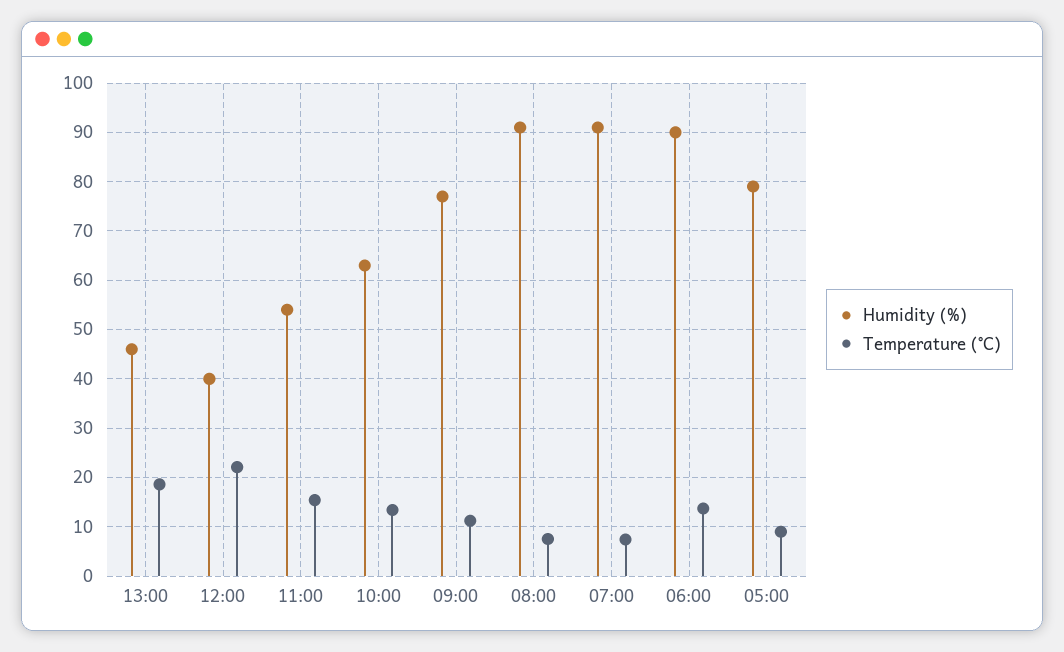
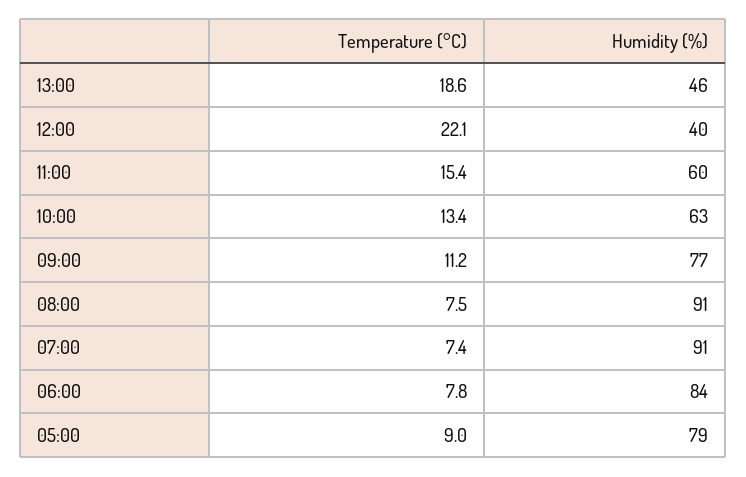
  {
    "Humidity (%)": {
      "13:00": 46,
      "12:00": 40,
-     "11:00": 54,
+     "11:00": 60,
      "10:00": 63,
      "09:00": 77,
      "08:00": 91,
      "07:00": 91,
-     "06:00": 90,
+     "06:00": 84,
      "05:00": 79
    },
    "Temperature (°C)": {
      "13:00": 18.6,
      "12:00": 22.1,
      "11:00": 15.4,
      "10:00": 13.4,
      "09:00": 11.2,
      "08:00": 7.5,
      "07:00": 7.4,
-     "06:00": 14,
+     "06:00": 7.8,
      "05:00": 9
    }
  }

